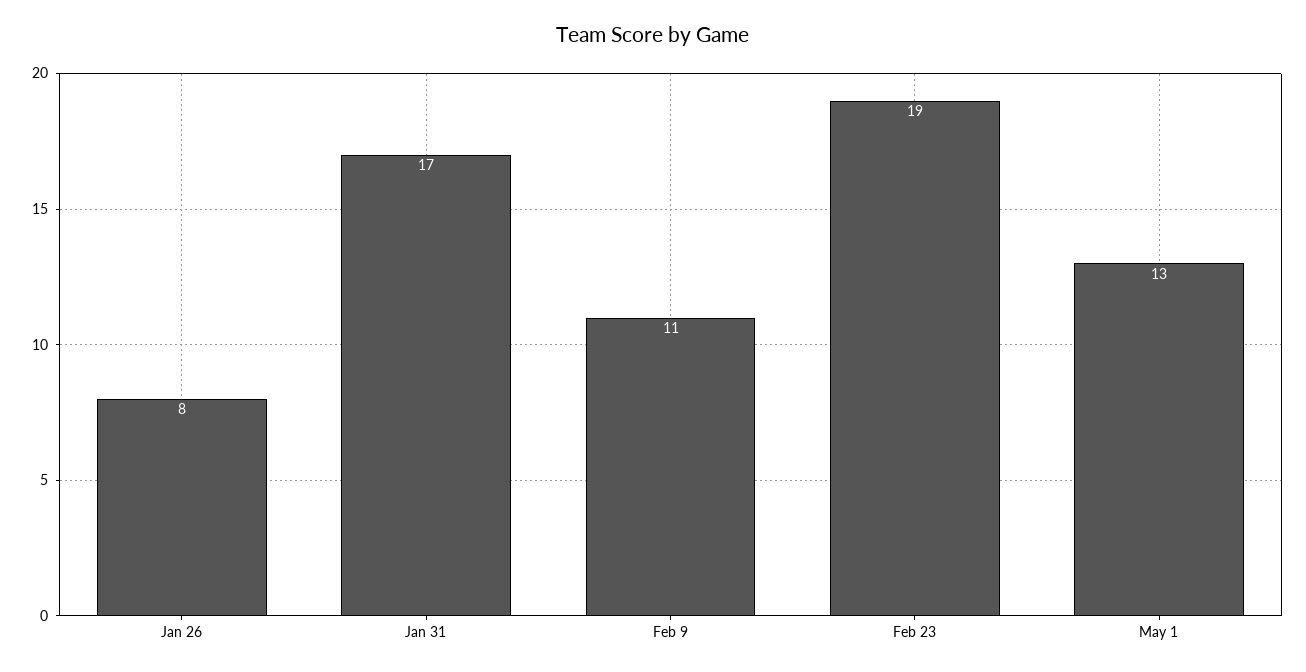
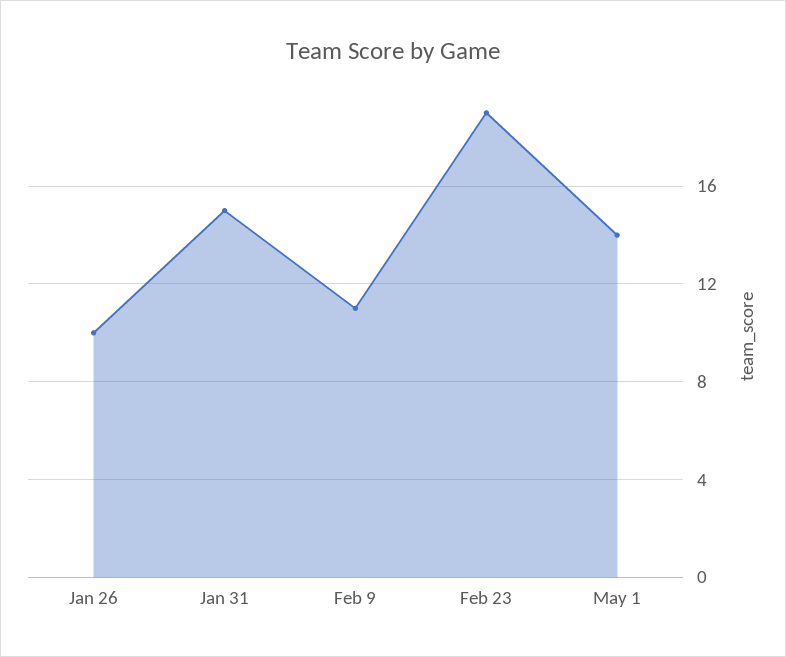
  {
-   "Jan 26": 8,
+   "Jan 26": 10,
-   "Jan 31": 17,
+   "Jan 31": 15,
    "Feb 9": 11,
    "Feb 23": 19,
-   "May 1": 13
+   "May 1": 14
  }

